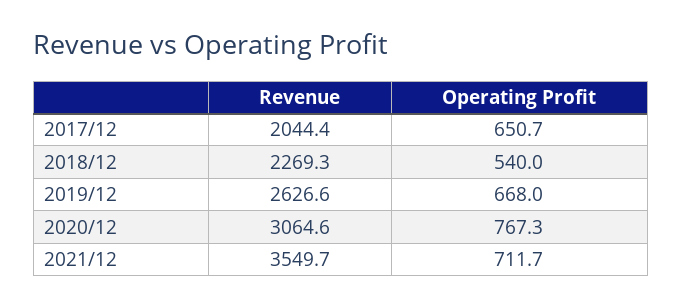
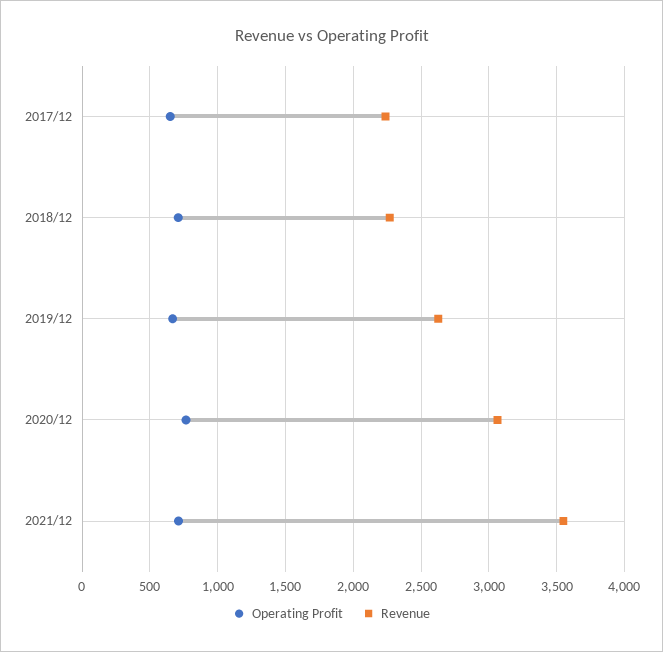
  {
    "Revenue": {
-     "2017/12": 2044.4,
+     "2017/12": 2250,
      "2018/12": 2269.3,
      "2019/12": 2626.6,
      "2020/12": 3064.6,
      "2021/12": 3549.7
    },
    "Operating Profit": {
      "2017/12": 650.7,
-     "2018/12": 540,
+     "2018/12": 700,
      "2019/12": 668,
      "2020/12": 767.3,
      "2021/12": 711.7
    }
  }

